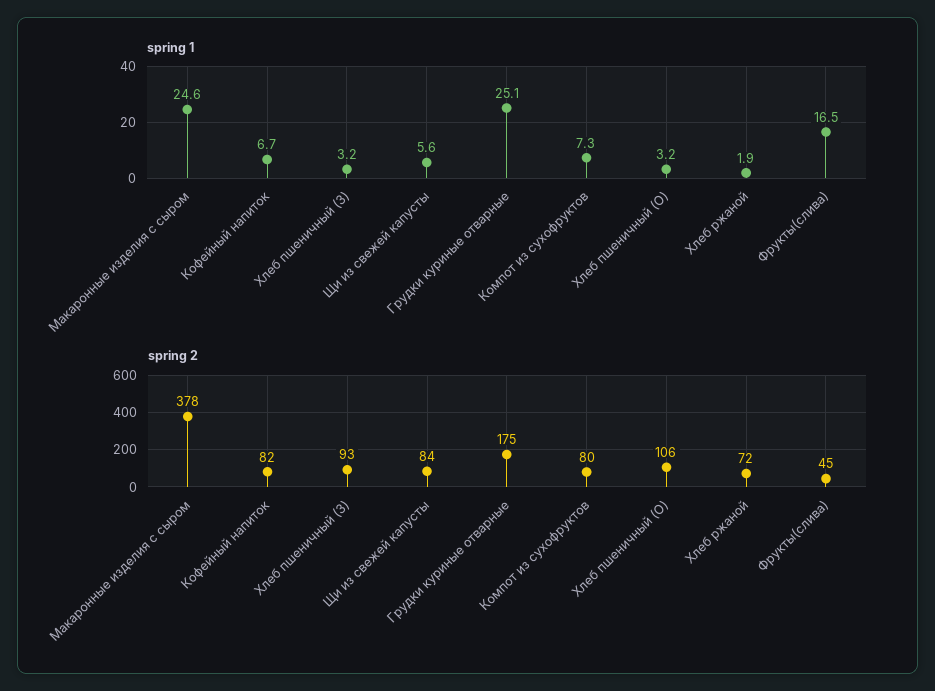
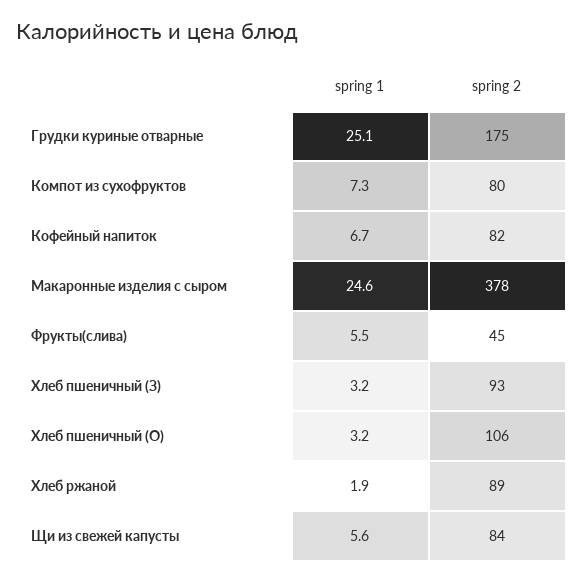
  {
    "spring 1": {
      "Макаронные изделия с сыром": 24.6,
      "Кофейный напиток": 6.7,
      "Хлеб пшеничный (З)": 3.2,
      "Щи из свежей капусты": 5.6,
      "Грудки куриные отварные": 25.1,
      "Компот из сухофруктов": 7.3,
      "Хлеб пшеничный (О)": 3.2,
      "Хлеб ржаной": 1.9,
-     "Фрукты(слива)": 16.5
+     "Фрукты(слива)": 5.5
    },
    "spring 2": {
      "Макаронные изделия с сыром": 378,
      "Кофейный напиток": 82,
      "Хлеб пшеничный (З)": 93,
      "Щи из свежей капусты": 84,
      "Грудки куриные отварные": 175,
      "Компот из сухофруктов": 80,
      "Хлеб пшеничный (О)": 106,
-     "Хлеб ржаной": 72,
+     "Хлеб ржаной": 89,
      "Фрукты(слива)": 45
    }
  }

